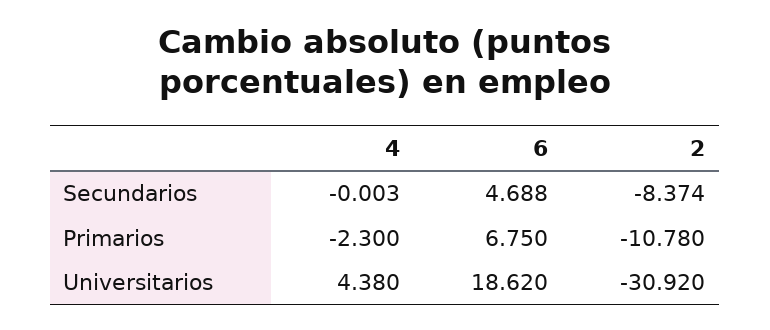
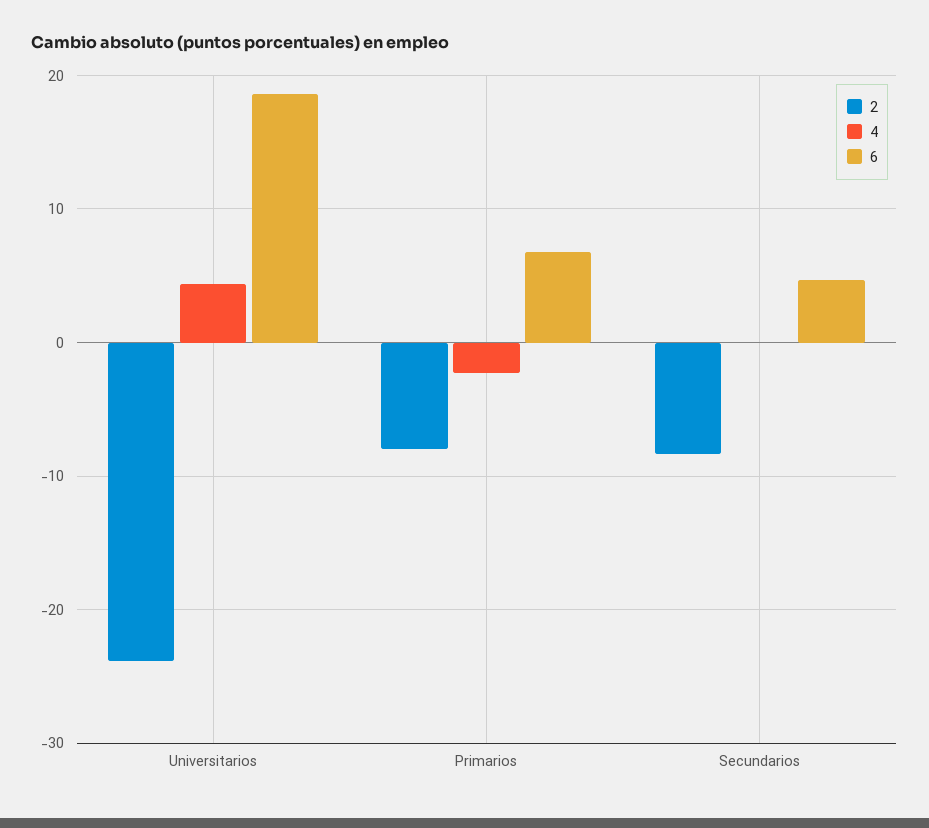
  {
    "4": {
      "Secundarios": -0.003,
      "Primarios": -2.3,
      "Universitarios": 4.38
    },
    "6": {
      "Secundarios": 4.688,
      "Primarios": 6.75,
      "Universitarios": 18.62
    },
    "2": {
      "Secundarios": -8.374,
-     "Primarios": -10.78,
+     "Primarios": -8,
-     "Universitarios": -30.92
+     "Universitarios": -24
    }
  }

